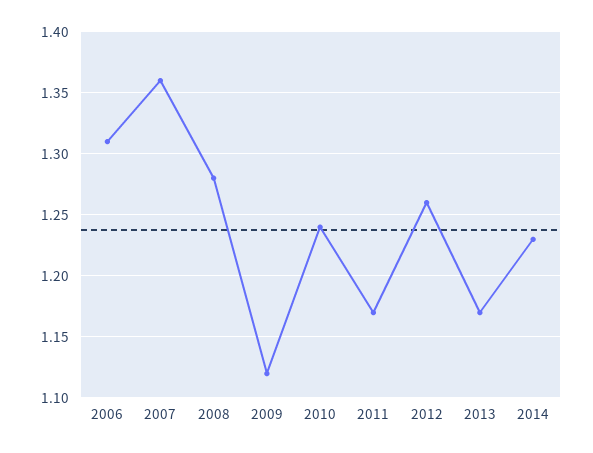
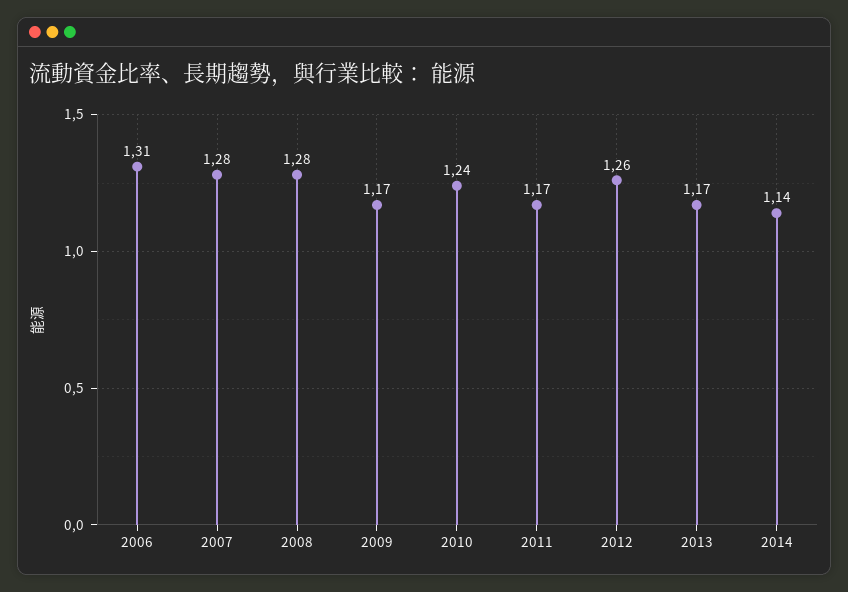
  {
    "2006": 1.31,
-   "2007": 1.36,
+   "2007": 1.28,
    "2008": 1.28,
-   "2009": 1.12,
+   "2009": 1.17,
    "2010": 1.24,
    "2011": 1.17,
    "2012": 1.26,
    "2013": 1.17,
-   "2014": 1.23
+   "2014": 1.14
  }

